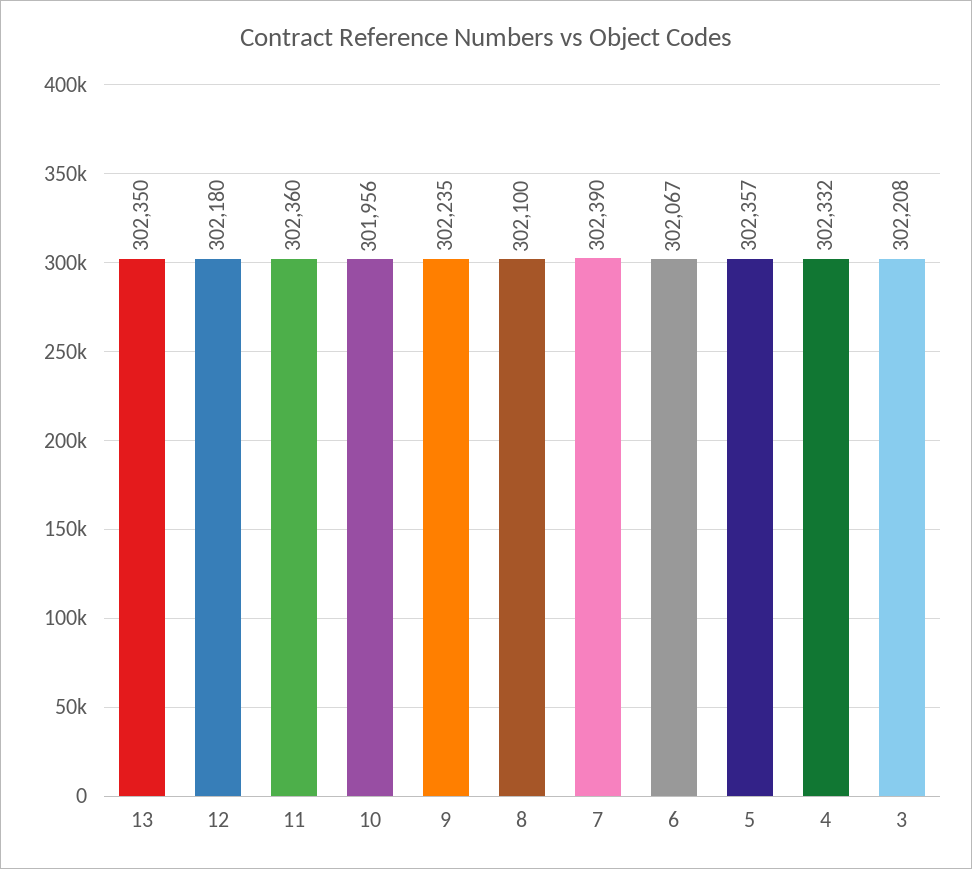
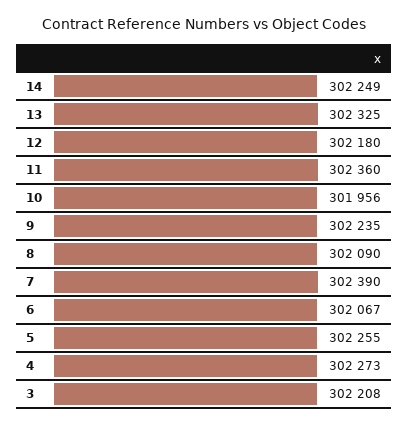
  {
-   "13": 302350,
+   "13": 302325,
    "12": 302180,
    "11": 302360,
    "10": 301956,
    "9": 302235,
-   "8": 302100,
+   "8": 302090,
    "7": 302390,
    "6": 302067,
-   "5": 302357,
+   "5": 302255,
-   "4": 302332,
+   "4": 302273,
-   "3": 302208
+   "3": 302208,
+   "14": 302249
  }

